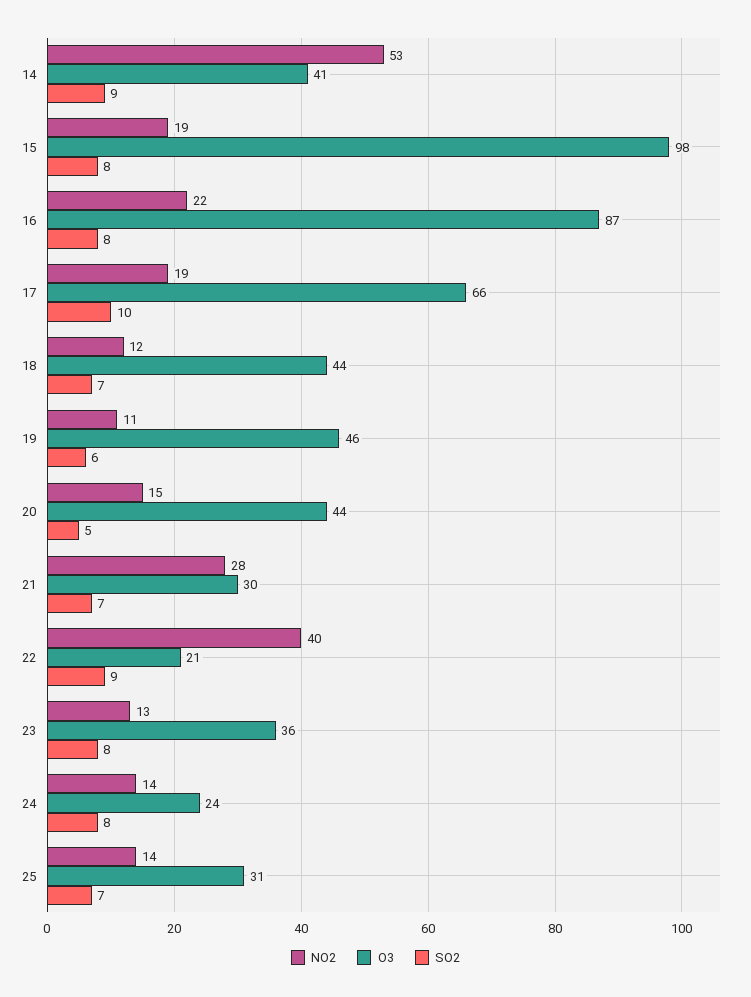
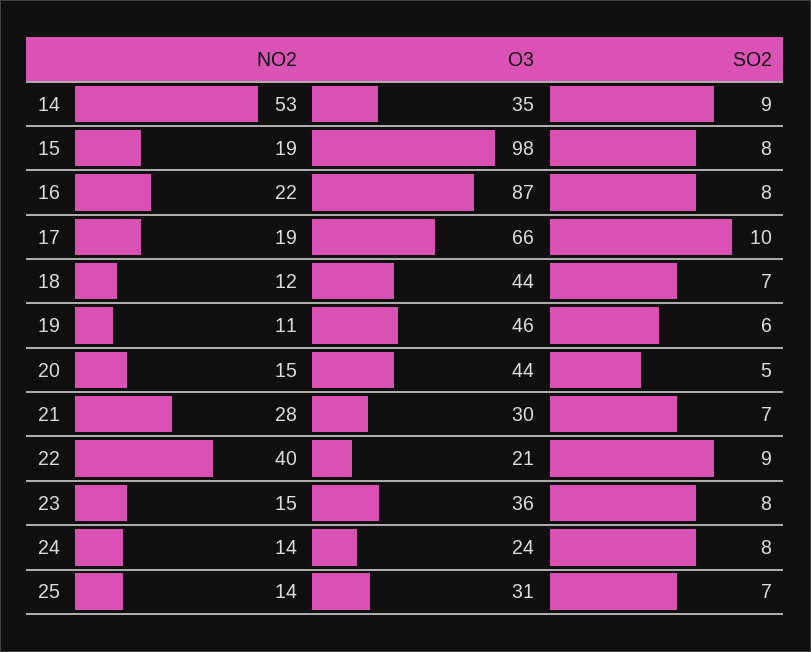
  {
    "NO2": {
      "14": 53,
      "15": 19,
      "16": 22,
      "17": 19,
      "18": 12,
      "19": 11,
      "20": 15,
      "21": 28,
      "22": 40,
-     "23": 13,
+     "23": 15,
      "24": 14,
      "25": 14
    },
    "O3": {
-     "14": 41,
+     "14": 35,
      "15": 98,
      "16": 87,
      "17": 66,
      "18": 44,
      "19": 46,
      "20": 44,
      "21": 30,
      "22": 21,
      "23": 36,
      "24": 24,
      "25": 31
    },
    "SO2": {
      "14": 9,
      "15": 8,
      "16": 8,
      "17": 10,
      "18": 7,
      "19": 6,
      "20": 5,
      "21": 7,
      "22": 9,
      "23": 8,
      "24": 8,
      "25": 7
    }
  }

